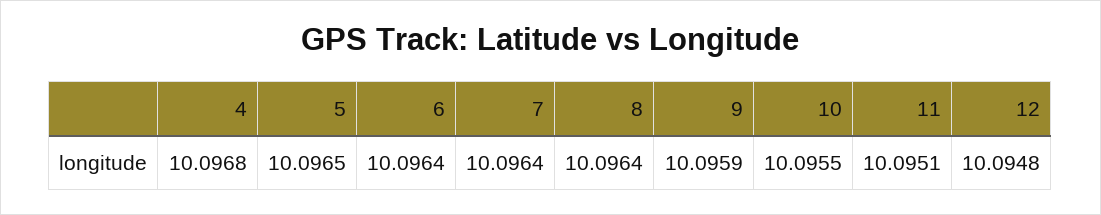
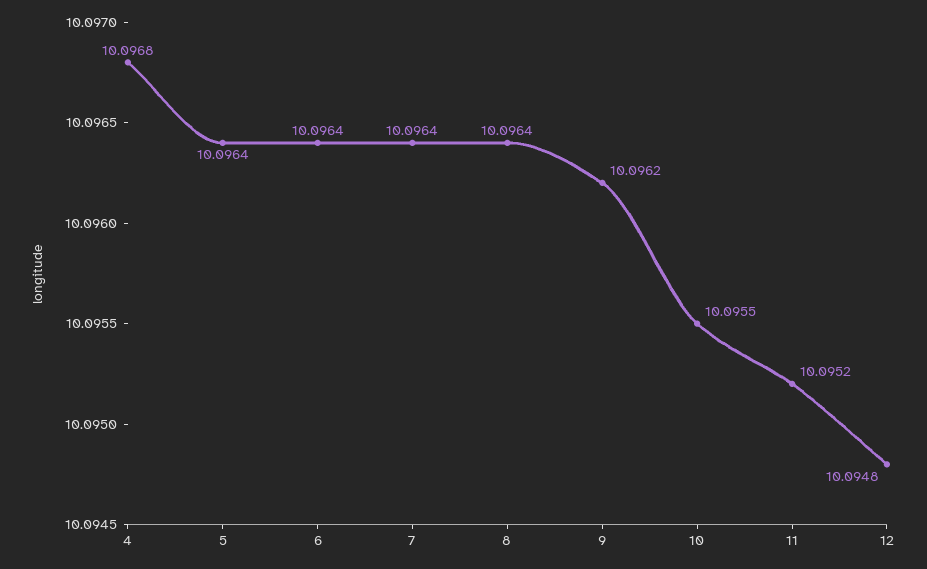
  {
    "4": 10.0968,
-   "5": 10.0965,
+   "5": 10.0964,
    "6": 10.0964,
    "7": 10.0964,
    "8": 10.0964,
-   "9": 10.0959,
+   "9": 10.0962,
    "10": 10.0955,
-   "11": 10.0951,
+   "11": 10.0952,
    "12": 10.0948
  }

